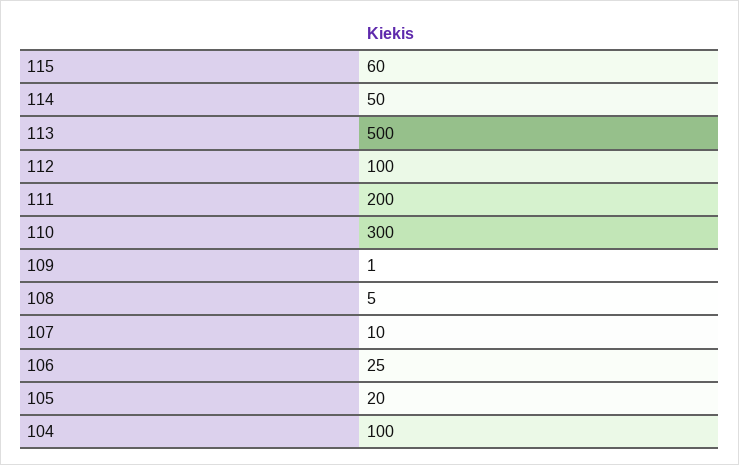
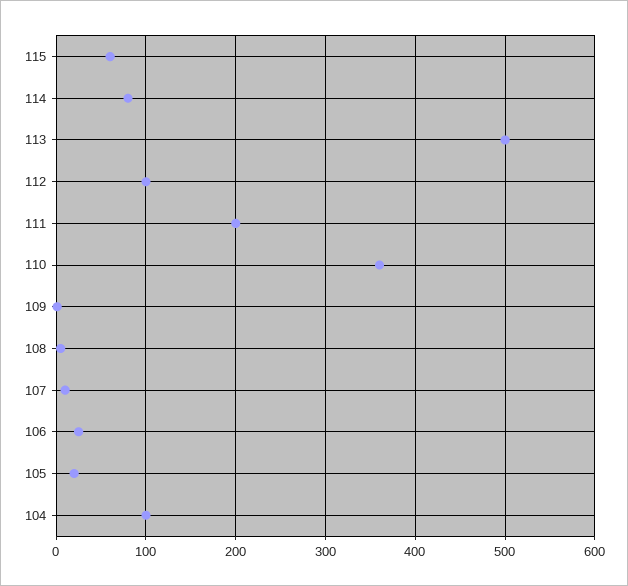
  {
    "115": 60,
-   "114": 50,
+   "114": 80,
    "113": 500,
    "112": 100,
    "111": 200,
-   "110": 300,
+   "110": 360,
    "109": 1,
    "108": 5,
    "107": 10,
    "106": 25,
    "105": 20,
    "104": 100
  }

